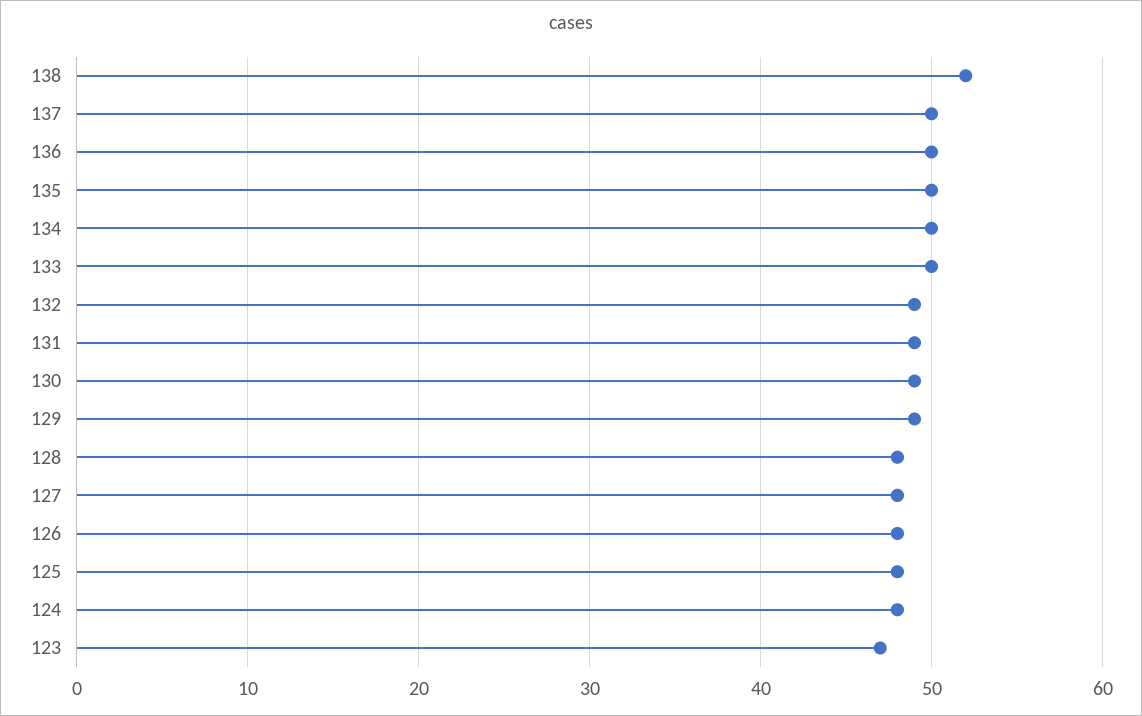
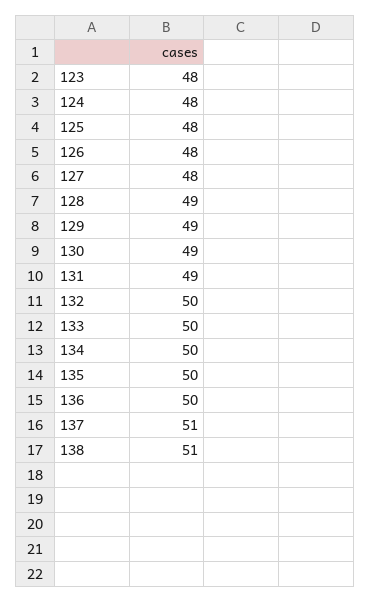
  {
-   "138": 52,
+   "138": 51,
-   "137": 50,
+   "137": 51,
    "136": 50,
    "135": 50,
    "134": 50,
    "133": 50,
-   "132": 49,
+   "132": 50,
    "131": 49,
    "130": 49,
    "129": 49,
-   "128": 48,
+   "128": 49,
    "127": 48,
    "126": 48,
    "125": 48,
    "124": 48,
-   "123": 47
+   "123": 48
  }

